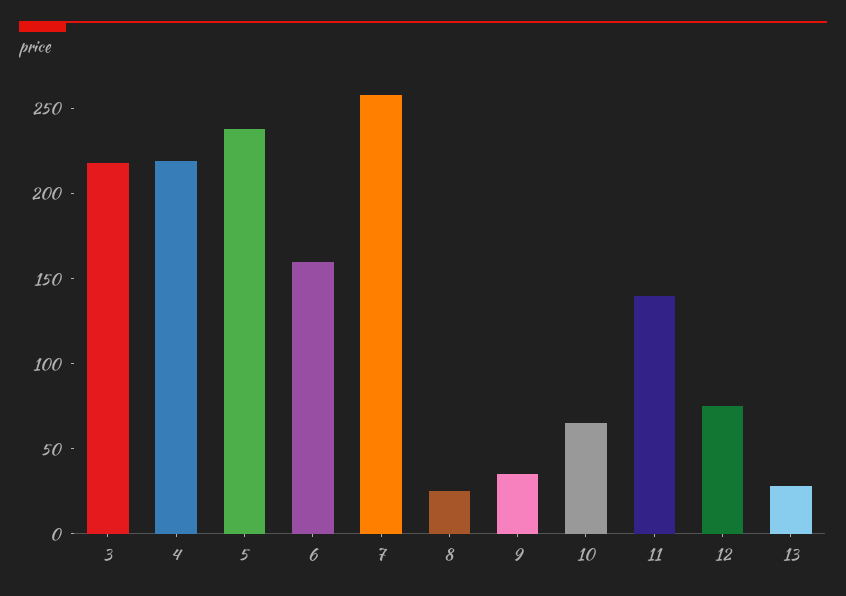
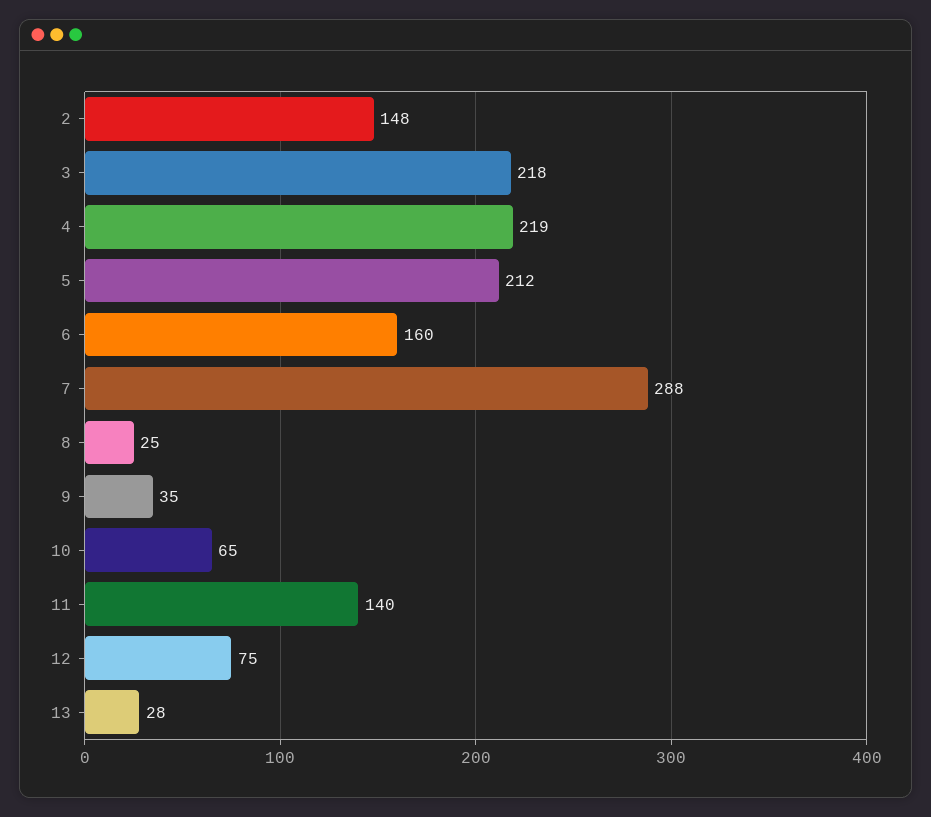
  {
    "3": 218,
    "4": 219,
-   "5": 240,
+   "5": 212,
    "6": 160,
-   "7": 260,
+   "7": 288,
    "8": 25,
    "9": 35,
    "10": 65,
    "11": 140,
    "12": 75,
-   "13": 28
+   "13": 28,
+   "2": 148
  }

